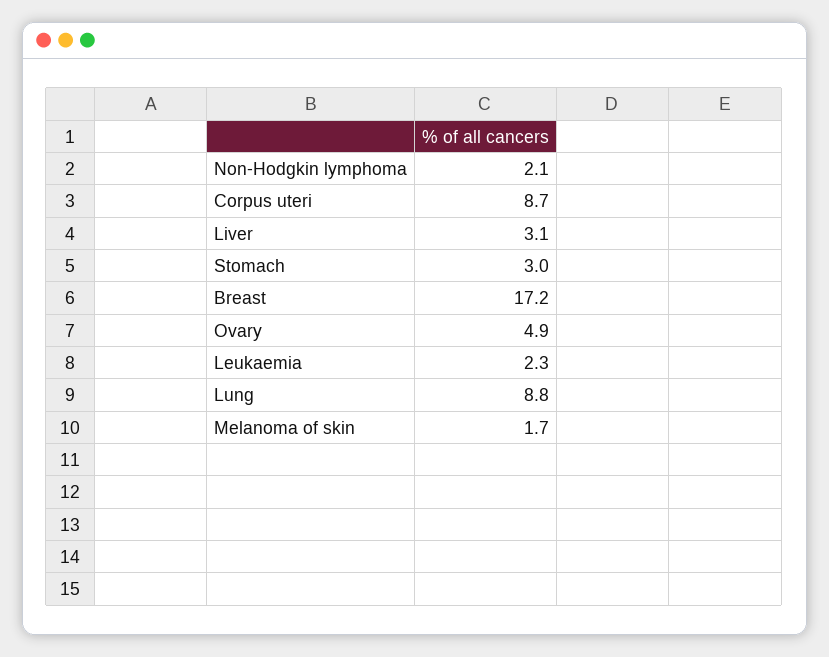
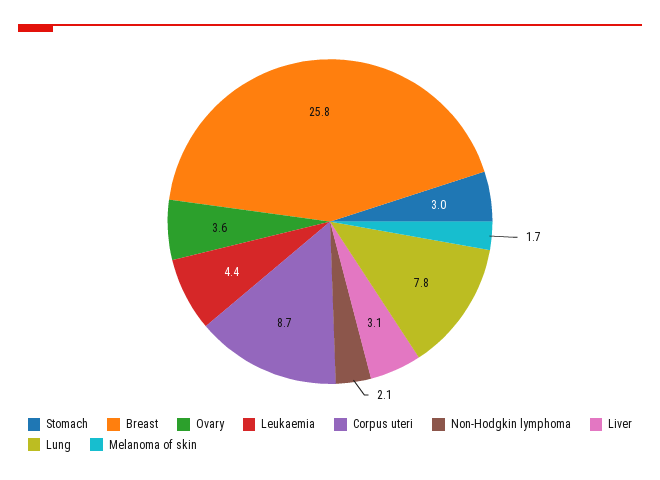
  {
    "Non-Hodgkin lymphoma": 2.1,
    "Corpus uteri": 8.7,
    "Liver": 3.1,
    "Stomach": 3,
-   "Breast": 17.2,
+   "Breast": 25.8,
-   "Ovary": 4.9,
+   "Ovary": 3.6,
-   "Leukaemia": 2.3,
+   "Leukaemia": 4.4,
-   "Lung": 8.8,
+   "Lung": 7.8,
    "Melanoma of skin": 1.7
  }

